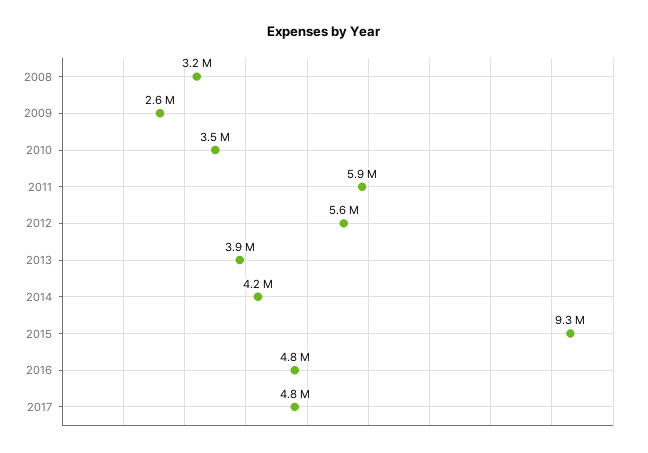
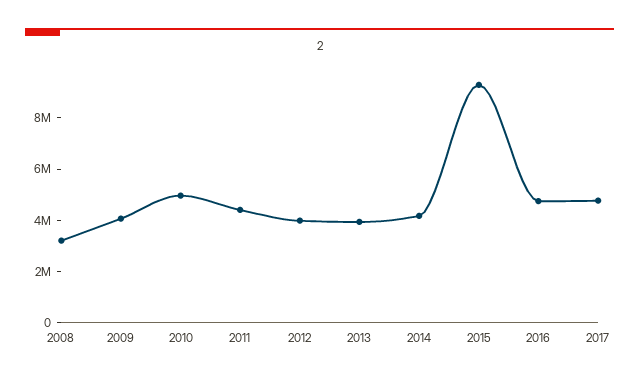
  {
    "2008": 3200000,
-   "2009": 2600000,
+   "2009": 4000000,
-   "2010": 3500000,
+   "2010": 5000000,
-   "2011": 5900000,
+   "2011": 4500000,
-   "2012": 5600000,
+   "2012": 4000000,
    "2013": 3900000,
    "2014": 4200000,
    "2015": 9300000,
    "2016": 4800000,
    "2017": 4800000
  }

